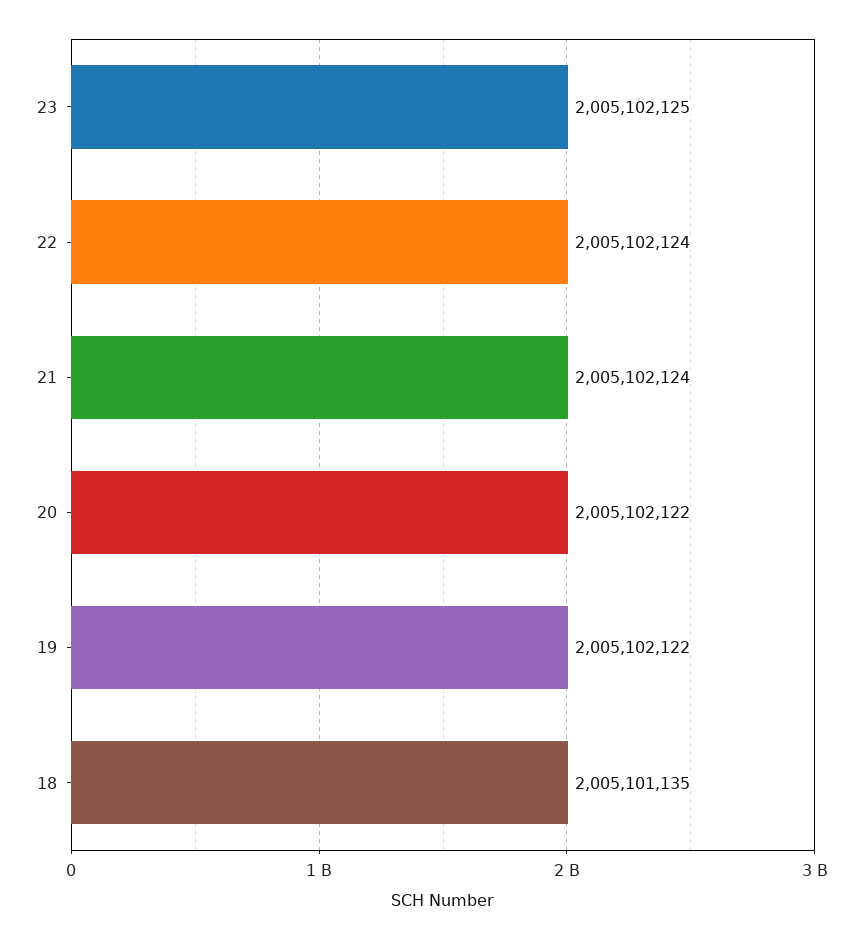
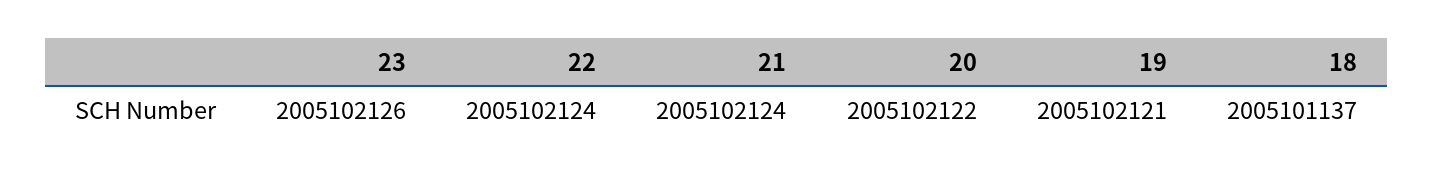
  {
-   "23": 2005102125,
+   "23": 2005102126,
    "22": 2005102124,
    "21": 2005102124,
    "20": 2005102122,
-   "19": 2005102122,
+   "19": 2005102121,
-   "18": 2005101135
+   "18": 2005101137
  }

